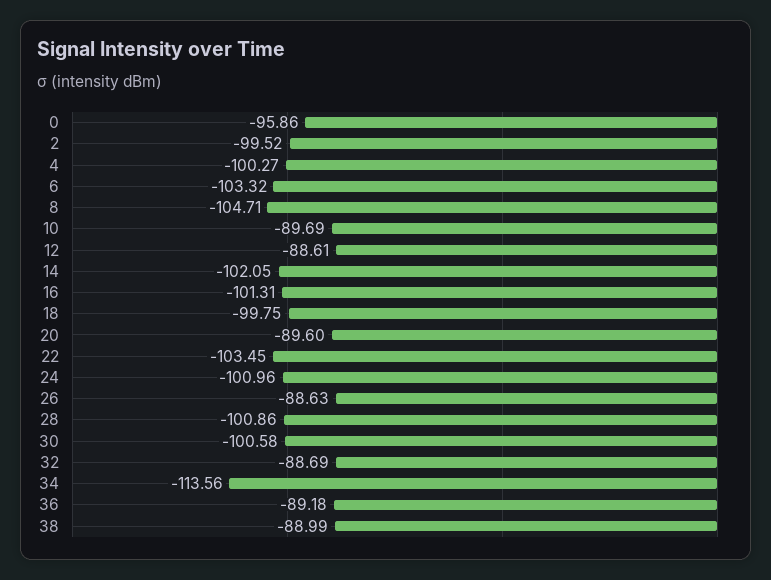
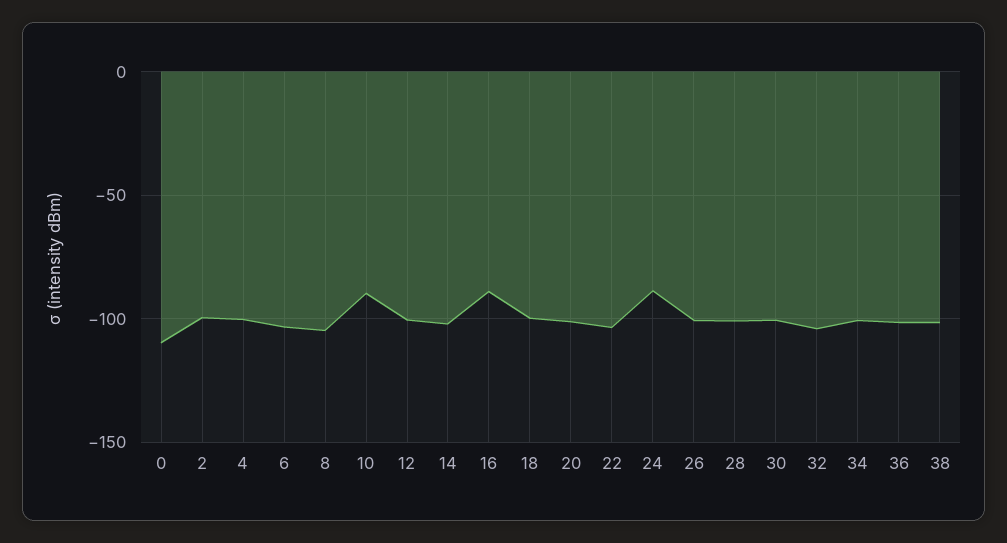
  {
-   "0": -95.86,
+   "0": -110,
    "2": -99.52,
    "4": -100.27,
    "6": -103.32,
    "8": -104.71,
    "10": -89.69,
-   "12": -88.61,
+   "12": -100,
    "14": -102.05,
-   "16": -101.31,
+   "16": -90,
    "18": -99.75,
-   "20": -89.6,
+   "20": -100,
    "22": -103.45,
-   "24": -100.96,
+   "24": -90,
-   "26": -88.63,
+   "26": -100,
    "28": -100.86,
    "30": -100.58,
-   "32": -88.69,
+   "32": -105,
-   "34": -113.56,
+   "34": -100,
-   "36": -89.18,
+   "36": -100,
-   "38": -88.99
+   "38": -100
  }

